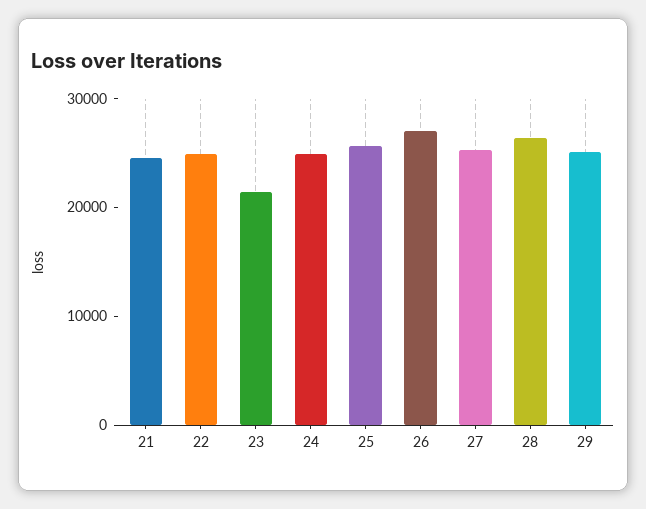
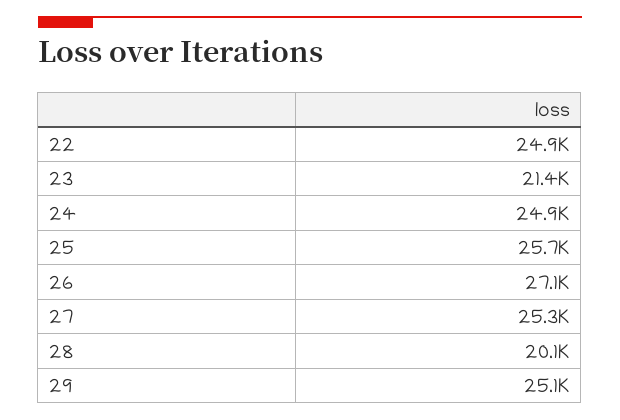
  {
-   "21": 24000,
    "22": 24900,
    "23": 21400,
    "24": 24900,
    "25": 25700,
    "26": 27100,
    "27": 25300,
-   "28": 26000,
+   "28": 20100,
    "29": 25100
  }

